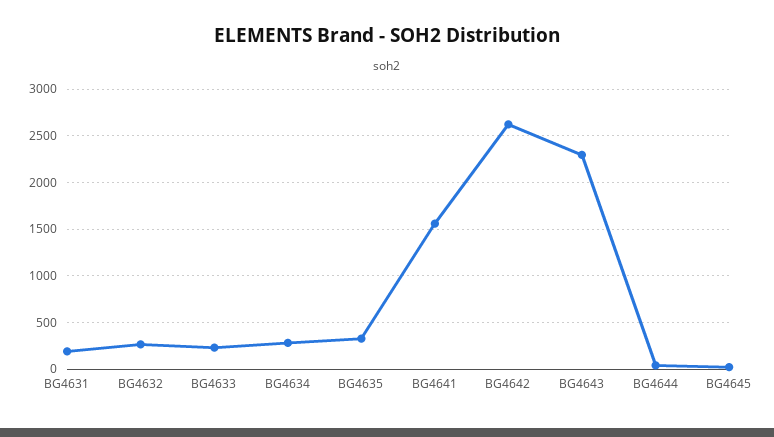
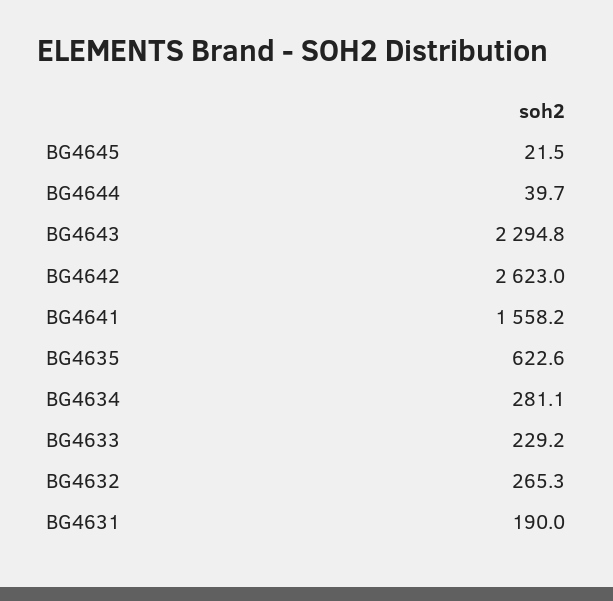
  {
    "BG4631": 190,
    "BG4632": 265.3,
    "BG4633": 229.2,
    "BG4634": 281.1,
-   "BG4635": 300,
+   "BG4635": 622.6,
    "BG4641": 1558.2,
    "BG4642": 2623,
    "BG4643": 2294.8,
    "BG4644": 39.7,
    "BG4645": 21.5
  }

